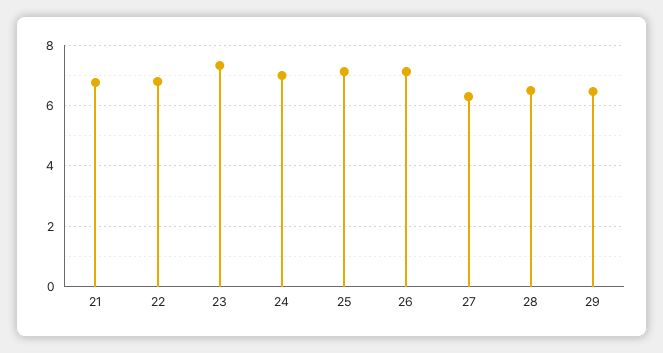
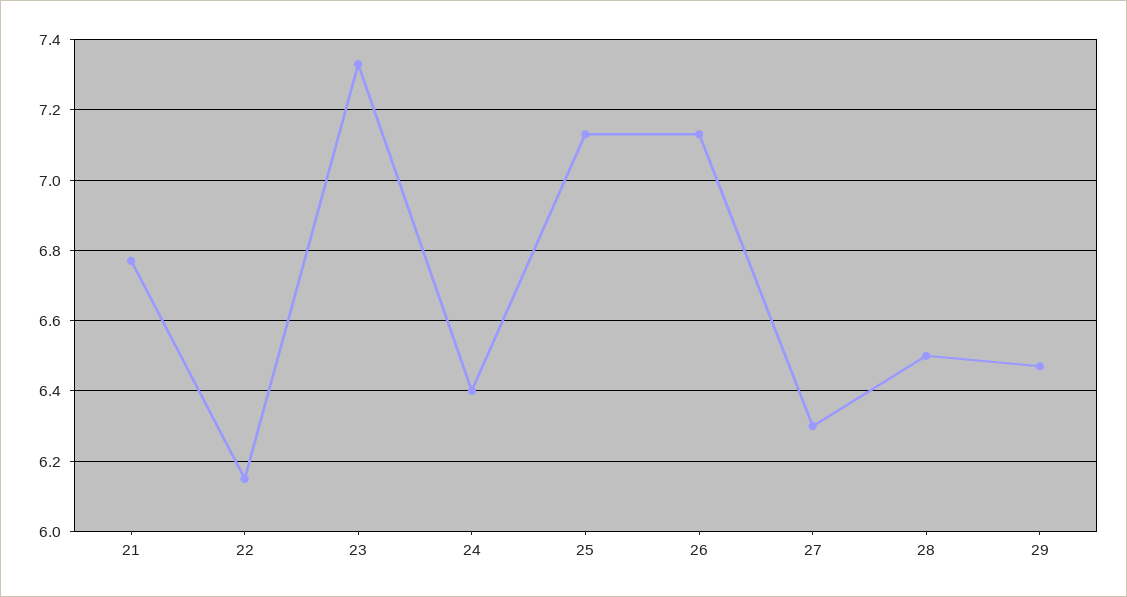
  {
    "21": 6.75,
-   "22": 6.8,
+   "22": 6.15,
    "23": 7.35,
-   "24": 7,
+   "24": 6.4,
    "25": 7.15,
    "26": 7.15,
    "27": 6.3,
    "28": 6.5,
    "29": 6.45
  }

